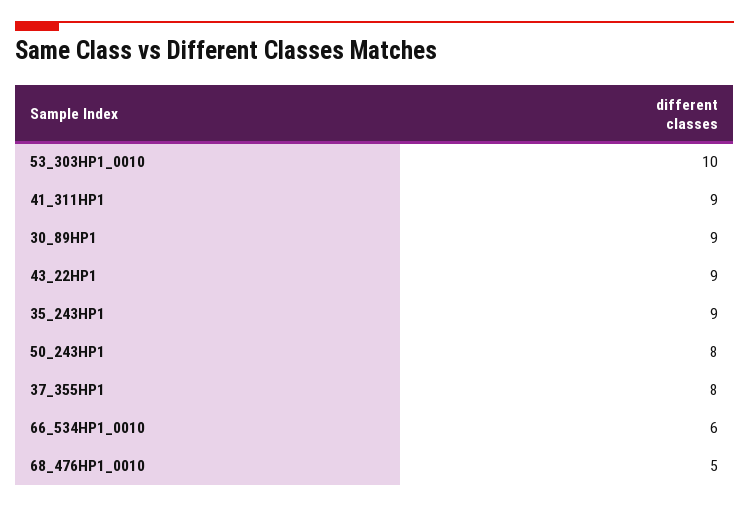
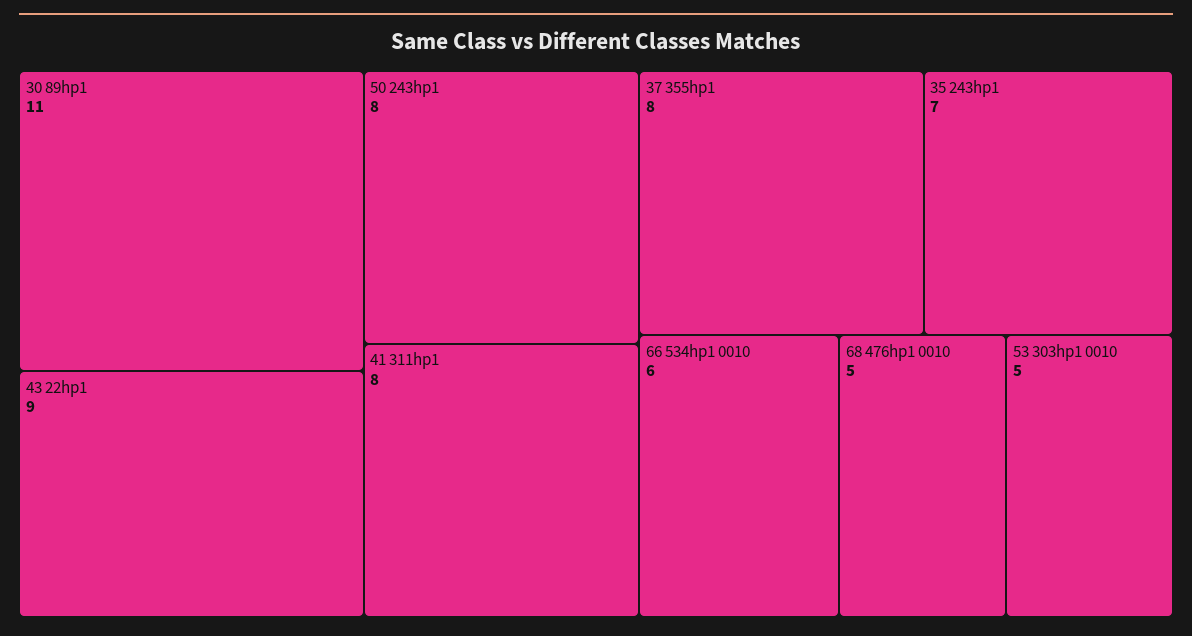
  {
-   "53_303HP1_0010": 10,
+   "53_303HP1_0010": 5,
-   "41_311HP1": 9,
+   "41_311HP1": 8,
-   "30_89HP1": 9,
+   "30_89HP1": 11,
    "43_22HP1": 9,
-   "35_243HP1": 9,
+   "35_243HP1": 7,
    "50_243HP1": 8,
    "37_355HP1": 8,
    "66_534HP1_0010": 6,
    "68_476HP1_0010": 5
  }

